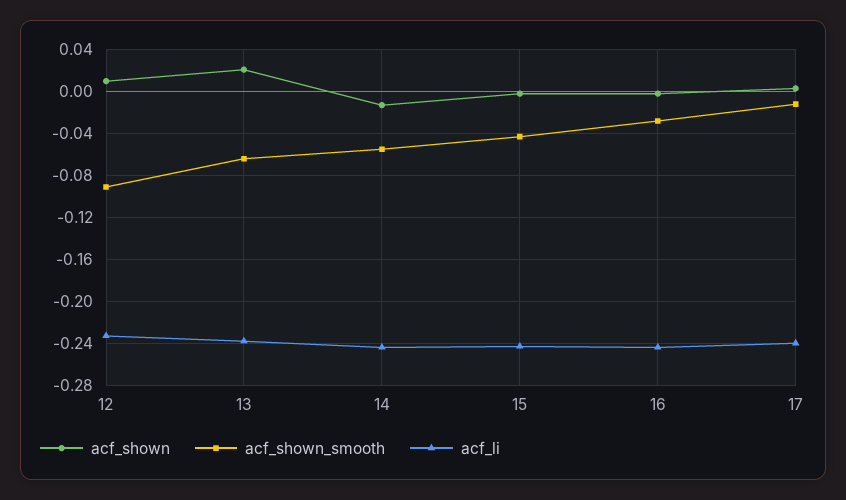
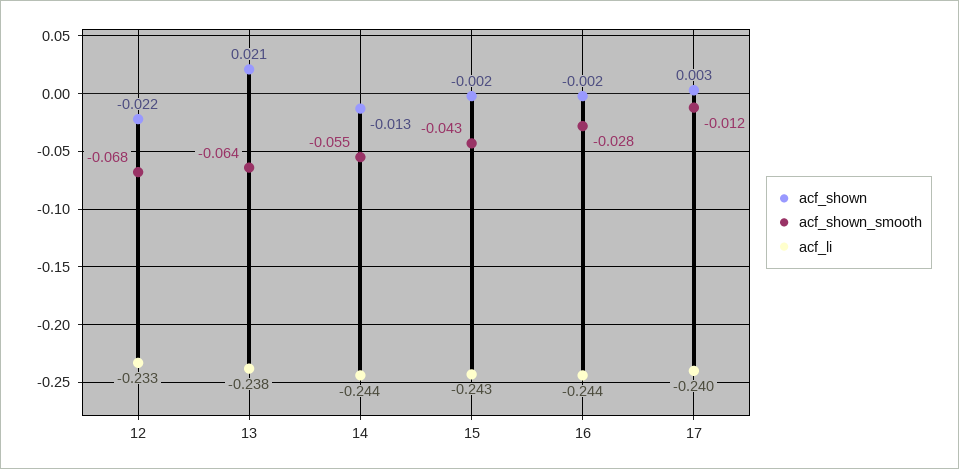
  {
    "acf_shown": {
-     "12": 0.01,
+     "12": -0.022,
      "13": 0.021,
      "14": -0.013,
      "15": -0.002,
      "16": -0.002,
      "17": 0.003
    },
    "acf_shown_smooth": {
-     "12": -0.09,
+     "12": -0.068,
      "13": -0.064,
      "14": -0.055,
      "15": -0.043,
      "16": -0.028,
      "17": -0.012
    },
    "acf_li": {
      "12": -0.233,
      "13": -0.238,
      "14": -0.244,
      "15": -0.243,
      "16": -0.244,
      "17": -0.24
    }
  }

